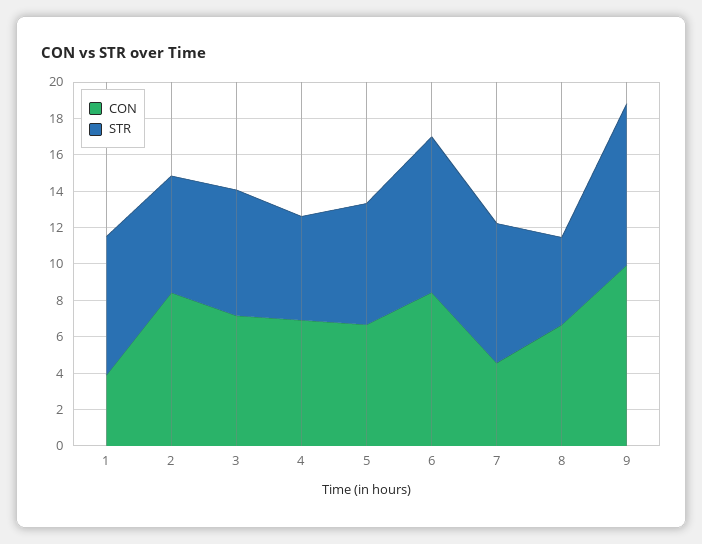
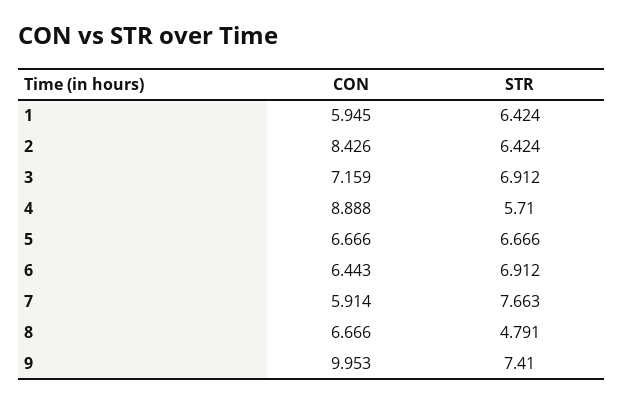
  {
    "CON": {
-     "1": 4,
+     "1": 5.945,
      "2": 8.426,
      "3": 7.159,
-     "4": 7,
+     "4": 8.888,
      "5": 6.666,
-     "6": 8.5,
+     "6": 6.443,
-     "7": 4.5,
+     "7": 5.914,
      "8": 6.666,
      "9": 9.953
    },
    "STR": {
-     "1": 7.5,
+     "1": 6.424,
      "2": 6.424,
      "3": 6.912,
      "4": 5.71,
      "5": 6.666,
-     "6": 8.5,
+     "6": 6.912,
      "7": 7.663,
      "8": 4.791,
-     "9": 9
+     "9": 7.41
    }
  }

